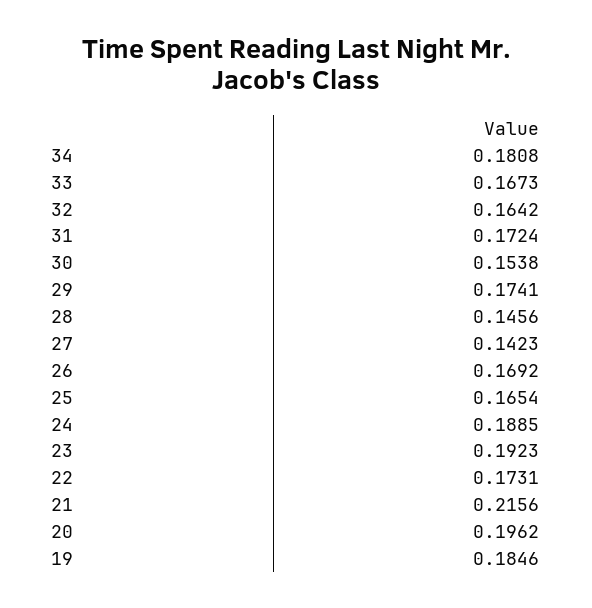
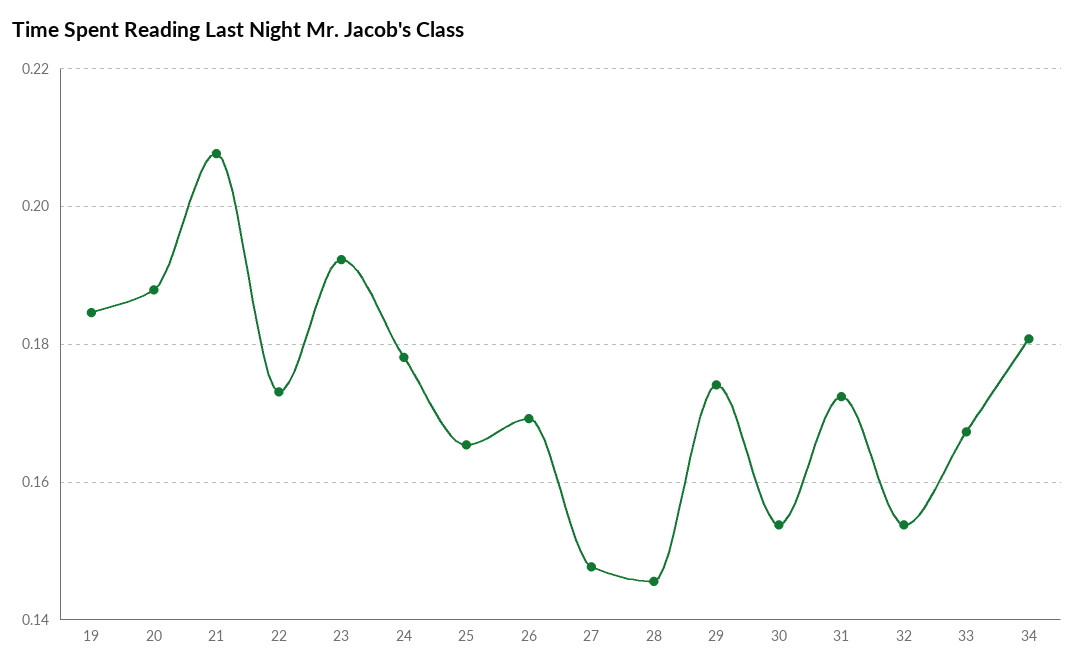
  {
    "34": 0.1808,
    "33": 0.1673,
-   "32": 0.1642,
+   "32": 0.154,
    "31": 0.1724,
    "30": 0.1538,
    "29": 0.1741,
    "28": 0.1456,
-   "27": 0.1423,
+   "27": 0.148,
    "26": 0.1692,
    "25": 0.1654,
-   "24": 0.1885,
+   "24": 0.178,
    "23": 0.1923,
    "22": 0.1731,
-   "21": 0.2156,
+   "21": 0.208,
-   "20": 0.1962,
+   "20": 0.188,
    "19": 0.1846
  }

